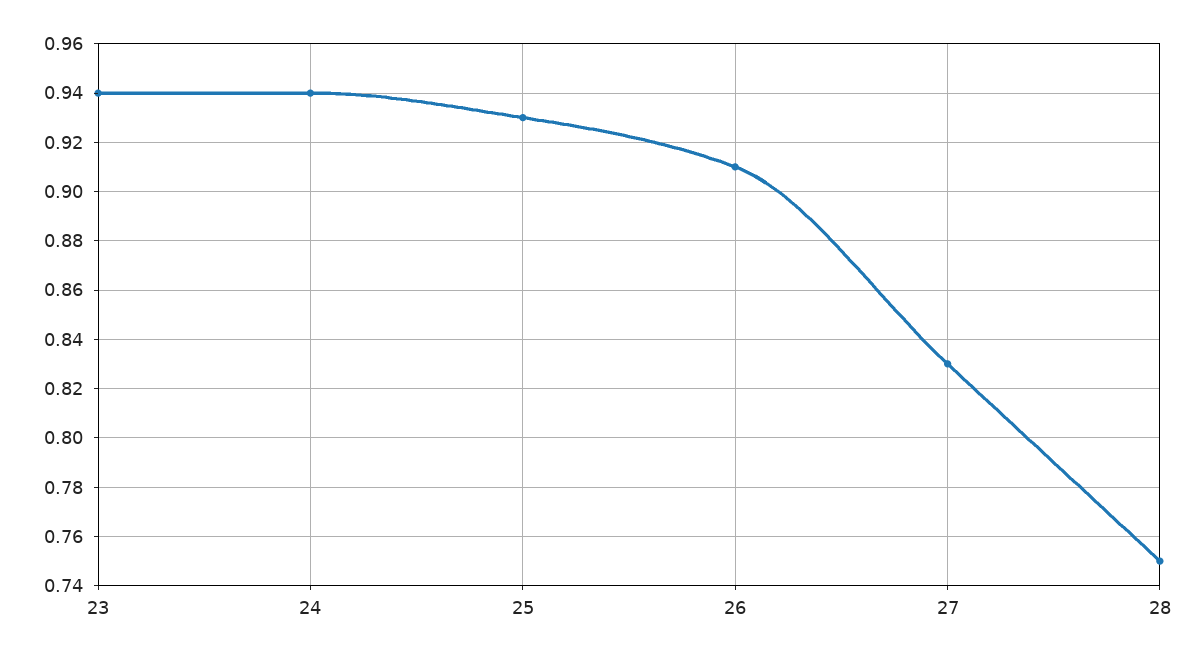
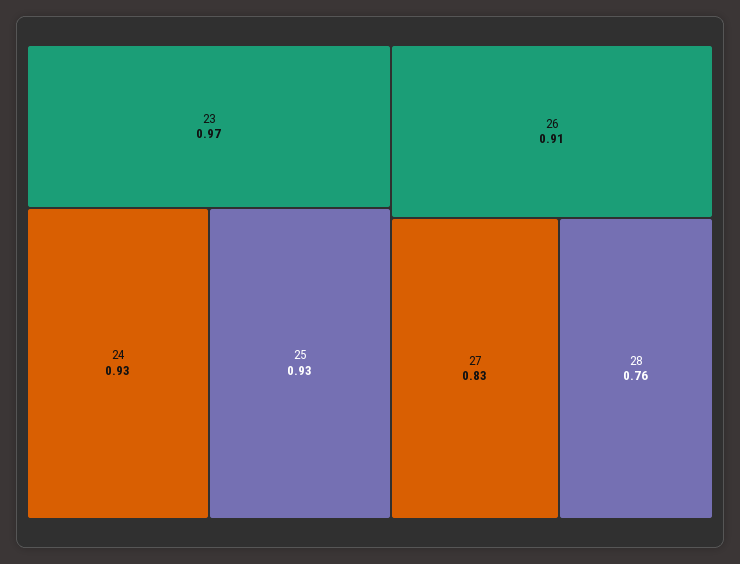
  {
-   "23": 0.94,
+   "23": 0.97,
-   "24": 0.94,
+   "24": 0.93,
    "25": 0.93,
    "26": 0.91,
    "27": 0.83,
-   "28": 0.75
+   "28": 0.76
  }

